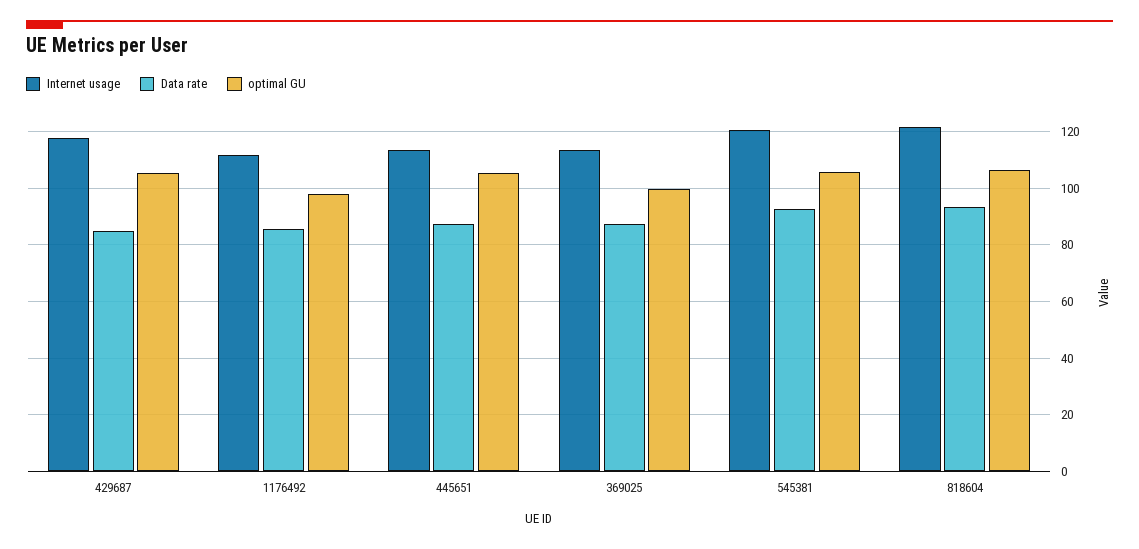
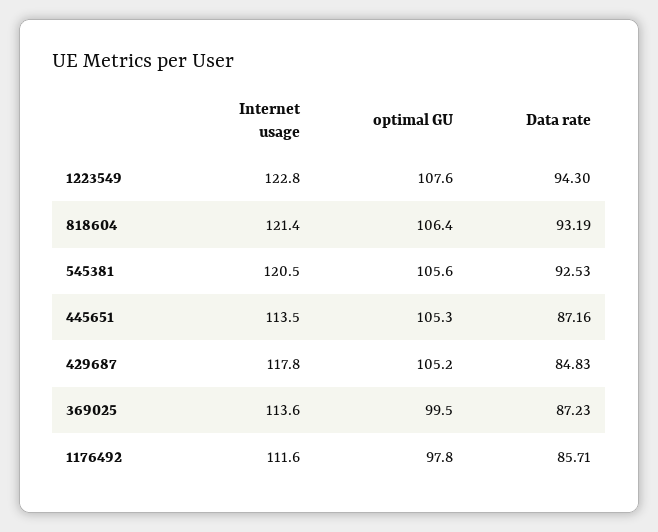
  {
    "Internet usage": {
      "429687": 117.8,
      "1176492": 111.6,
      "445651": 113.5,
      "369025": 113.6,
      "545381": 120.5,
-     "818604": 121.4
+     "818604": 121.4,
+     "1223549": 122.8
    },
    "Data rate": {
      "429687": 84.83,
      "1176492": 85.71,
      "445651": 87.16,
      "369025": 87.23,
      "545381": 92.53,
-     "818604": 93.19
+     "818604": 93.19,
+     "1223549": 94.3
    },
    "optimal GU": {
      "429687": 105.2,
      "1176492": 97.8,
      "445651": 105.3,
      "369025": 99.5,
      "545381": 105.6,
-     "818604": 106.4
+     "818604": 106.4,
+     "1223549": 107.6
    }
  }

